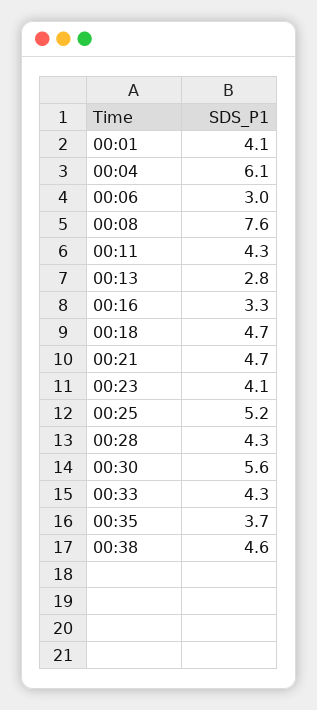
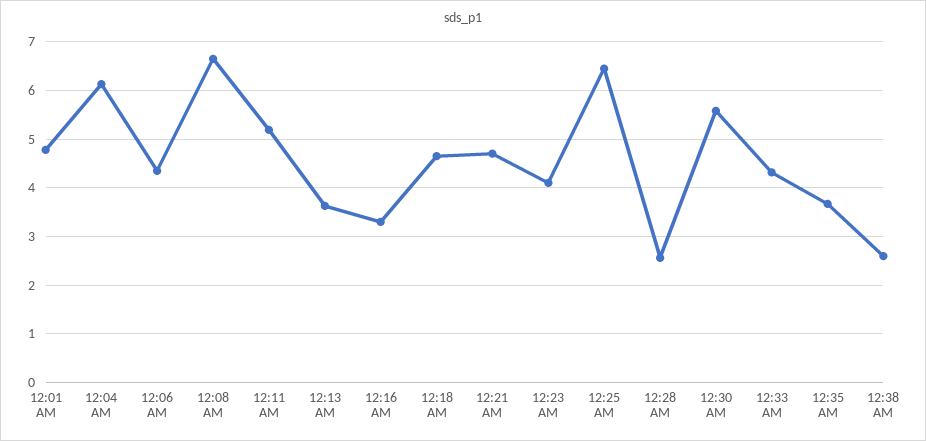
  {
-   "00:01": 4.1,
+   "00:01": 4.8,
    "00:04": 6.1,
-   "00:06": 3,
+   "00:06": 4.4,
-   "00:08": 7.6,
+   "00:08": 6.6,
-   "00:11": 4.3,
+   "00:11": 5.2,
-   "00:13": 2.8,
+   "00:13": 3.6,
    "00:16": 3.3,
    "00:18": 4.7,
    "00:21": 4.7,
    "00:23": 4.1,
-   "00:25": 5.2,
+   "00:25": 6.4,
-   "00:28": 4.3,
+   "00:28": 2.6,
    "00:30": 5.6,
    "00:33": 4.3,
    "00:35": 3.7,
-   "00:38": 4.6
+   "00:38": 2.6
  }

